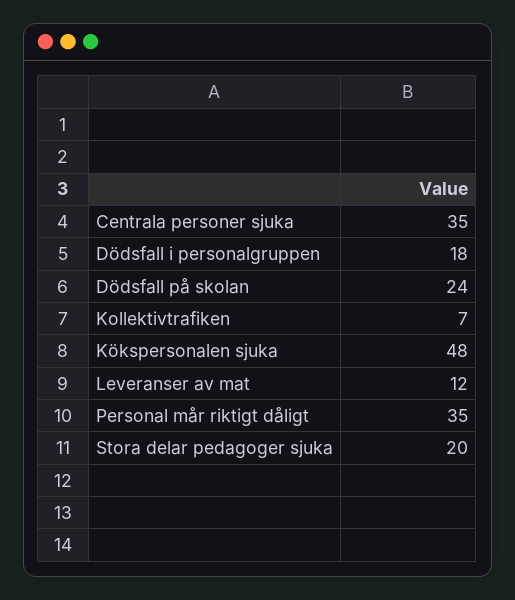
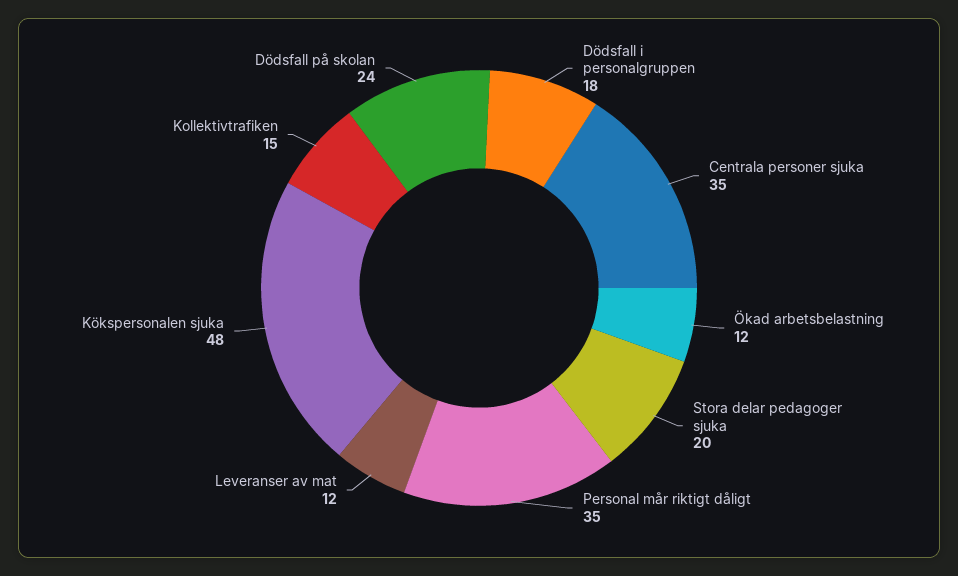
  {
    "Centrala personer sjuka": 35,
    "Dödsfall i personalgruppen": 18,
    "Dödsfall på skolan": 24,
-   "Kollektivtrafiken": 7,
+   "Kollektivtrafiken": 15,
    "Kökspersonalen sjuka": 48,
    "Leveranser av mat": 12,
    "Personal mår riktigt dåligt": 35,
-   "Stora delar pedagoger sjuka": 20
+   "Stora delar pedagoger sjuka": 20,
+   "Ökad arbetsbelastning": 12
  }

